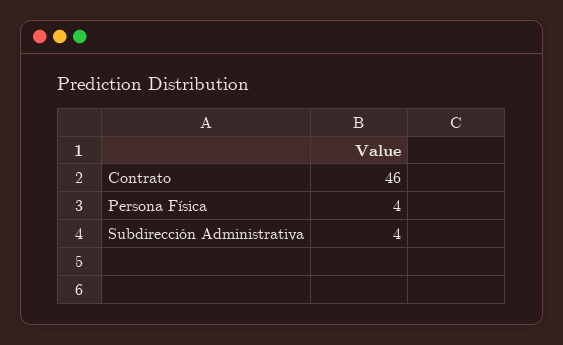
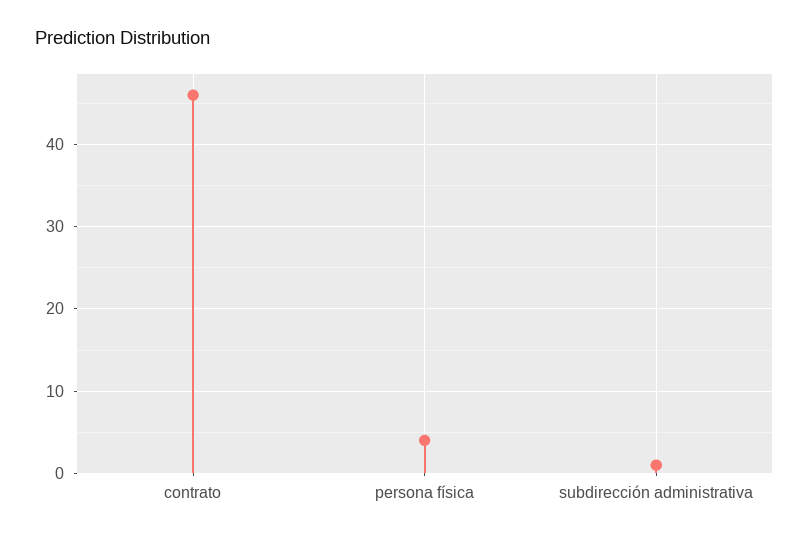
  {
    "Contrato": 46,
    "Persona Física": 4,
-   "Subdirección Administrativa": 4
+   "Subdirección Administrativa": 1
  }

